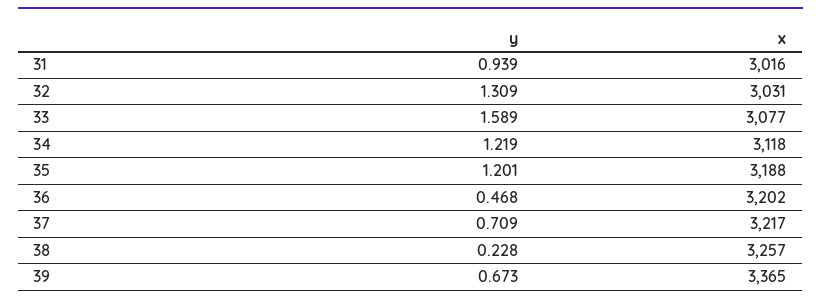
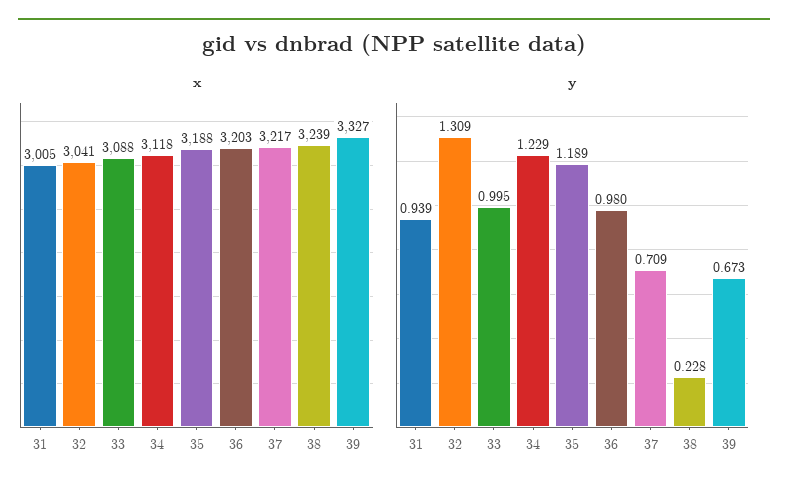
  {
    "y": {
      "31": 0.939,
      "32": 1.309,
-     "33": 1.589,
+     "33": 0.995,
-     "34": 1.219,
+     "34": 1.229,
-     "35": 1.201,
+     "35": 1.189,
-     "36": 0.468,
+     "36": 0.98,
      "37": 0.709,
      "38": 0.228,
      "39": 0.673
    },
    "x": {
-     "31": 3016,
+     "31": 3005,
-     "32": 3031,
+     "32": 3041,
-     "33": 3077,
+     "33": 3088,
      "34": 3118,
      "35": 3188,
-     "36": 3202,
+     "36": 3203,
      "37": 3217,
-     "38": 3257,
+     "38": 3239,
-     "39": 3365
+     "39": 3327
    }
  }

